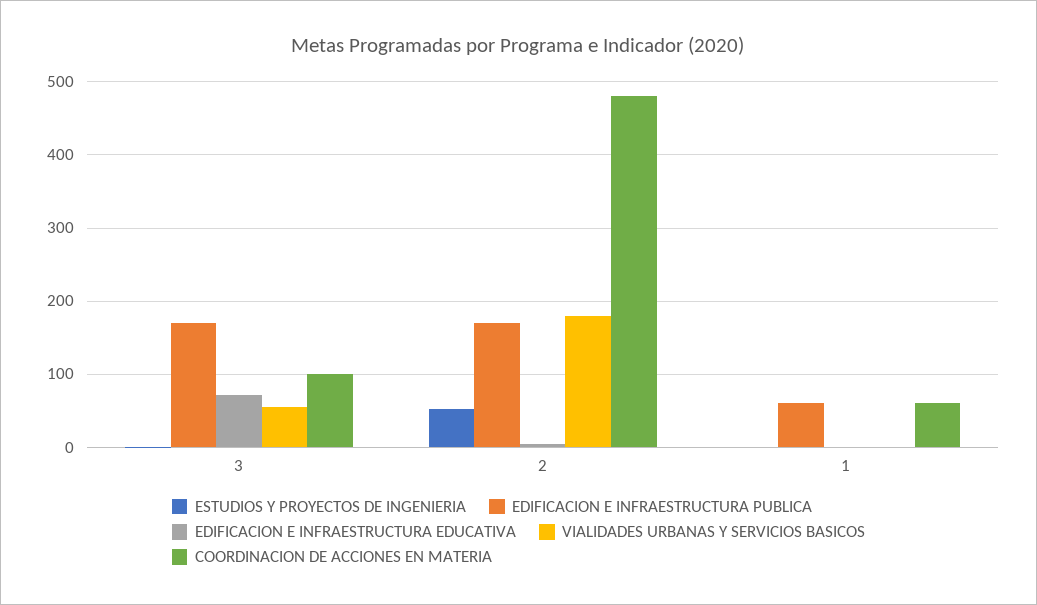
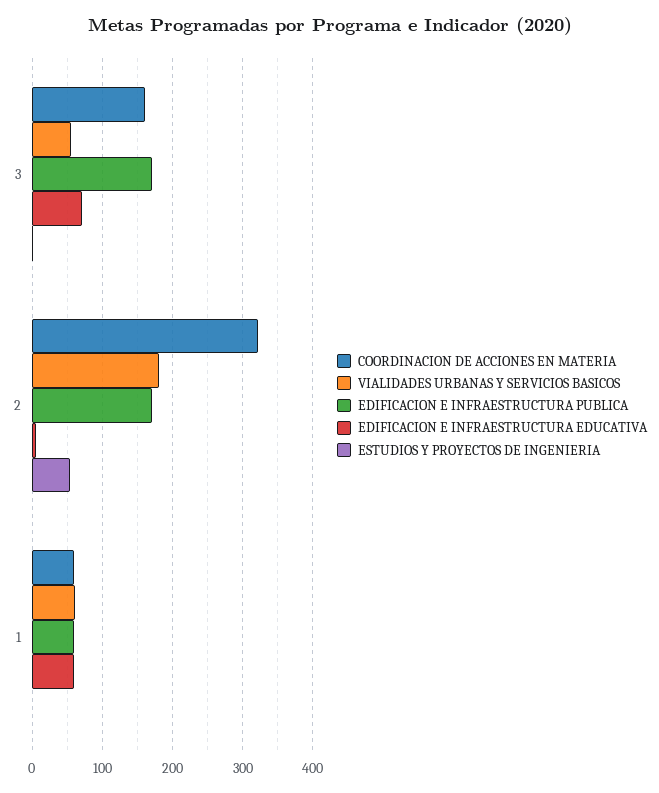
  {
    "ESTUDIOS Y PROYECTOS DE INGENIERIA": {
      "3": 0,
      "2": 50,
      "1": 0
    },
    "EDIFICACION E INFRAESTRUCTURA PUBLICA": {
      "3": 170,
      "2": 170,
      "1": 60
    },
    "EDIFICACION E INFRAESTRUCTURA EDUCATIVA": {
      "3": 70,
      "2": 10,
-     "1": 0
+     "1": 60
    },
    "VIALIDADES URBANAS Y SERVICIOS BASICOS": {
      "3": 60,
      "2": 180,
-     "1": 0
+     "1": 60
    },
    "COORDINACION DE ACCIONES EN MATERIA": {
-     "3": 100,
+     "3": 160,
-     "2": 480,
+     "2": 320,
      "1": 60
    }
  }

